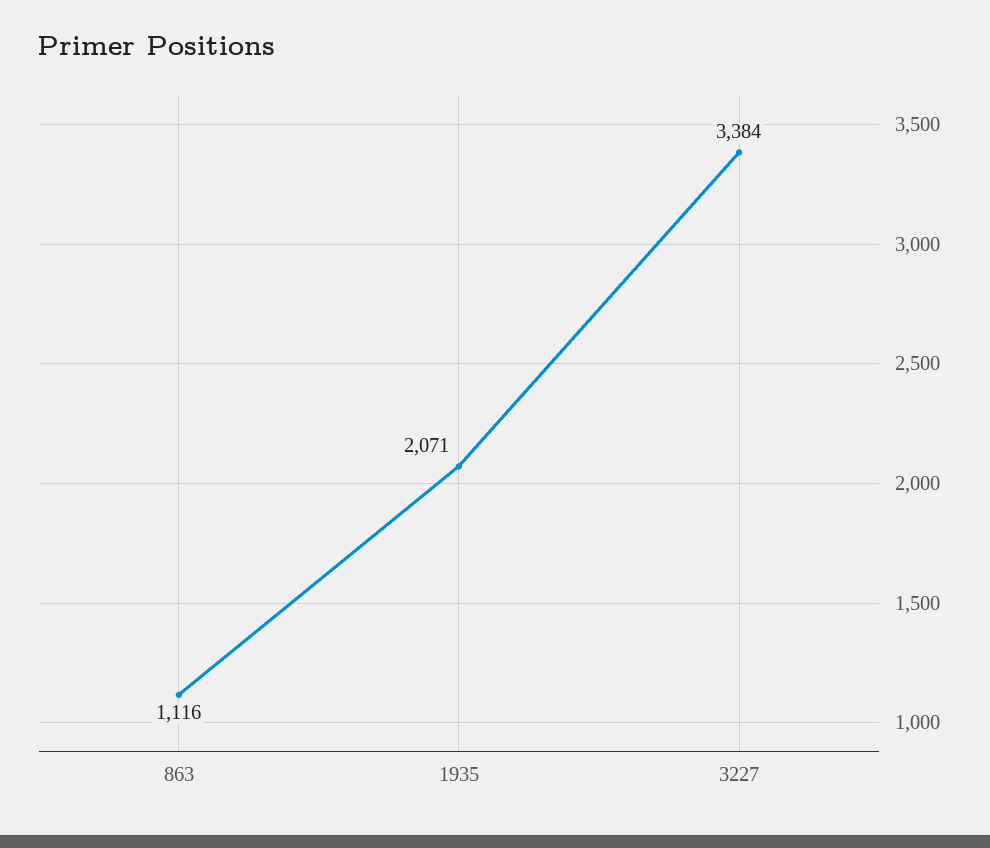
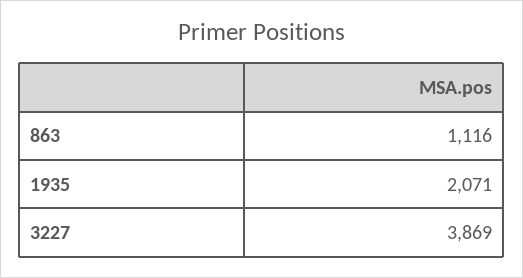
  {
    "863": 1116,
    "1935": 2071,
-   "3227": 3384
+   "3227": 3869
  }

